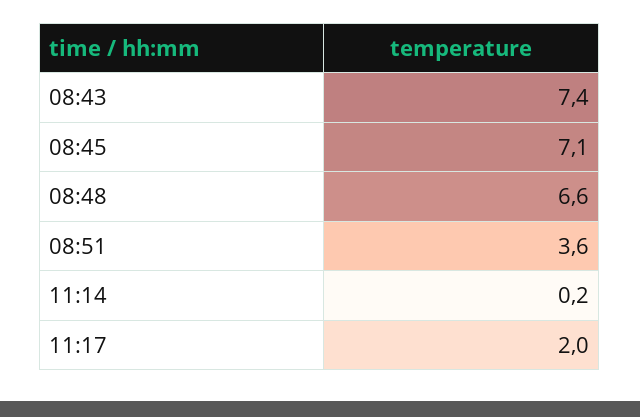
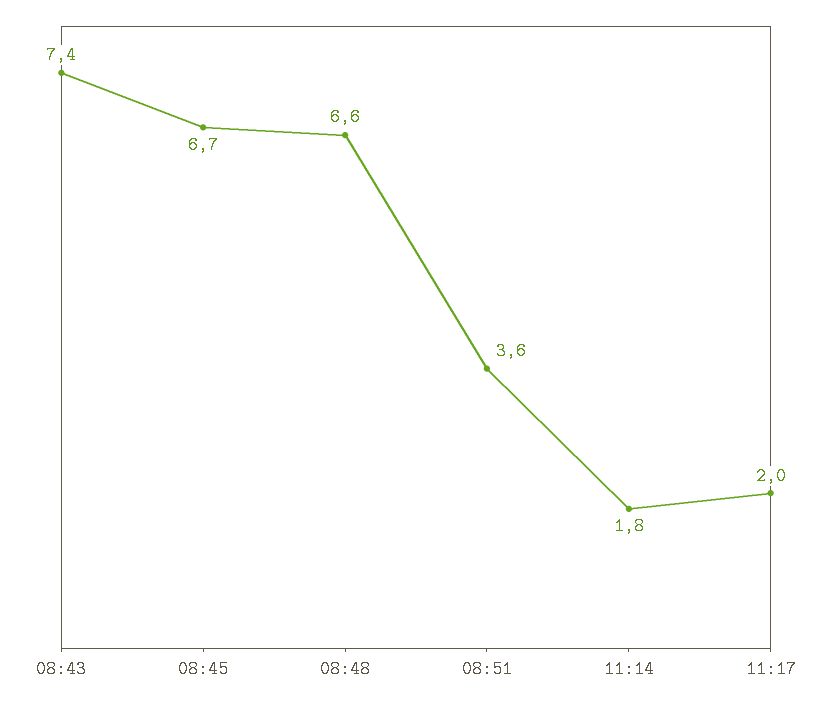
  {
    "08:43": 7.4,
-   "08:45": 7.1,
+   "08:45": 6.7,
    "08:48": 6.6,
    "08:51": 3.6,
-   "11:14": 0.2,
+   "11:14": 1.8,
    "11:17": 2
  }

